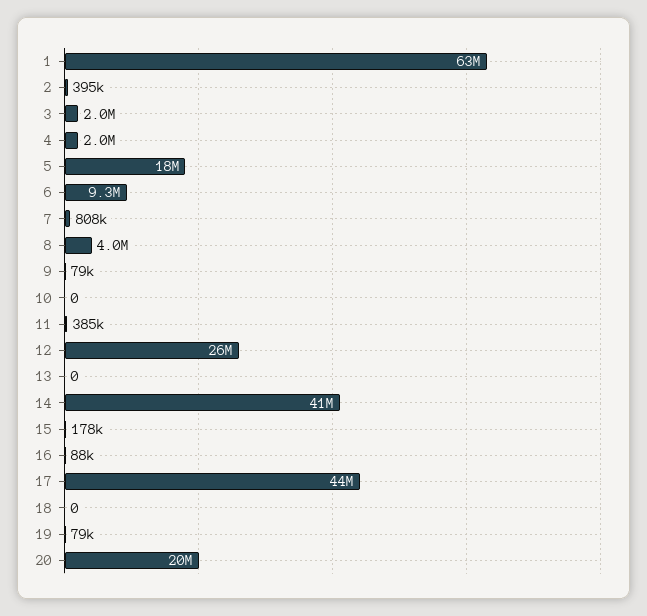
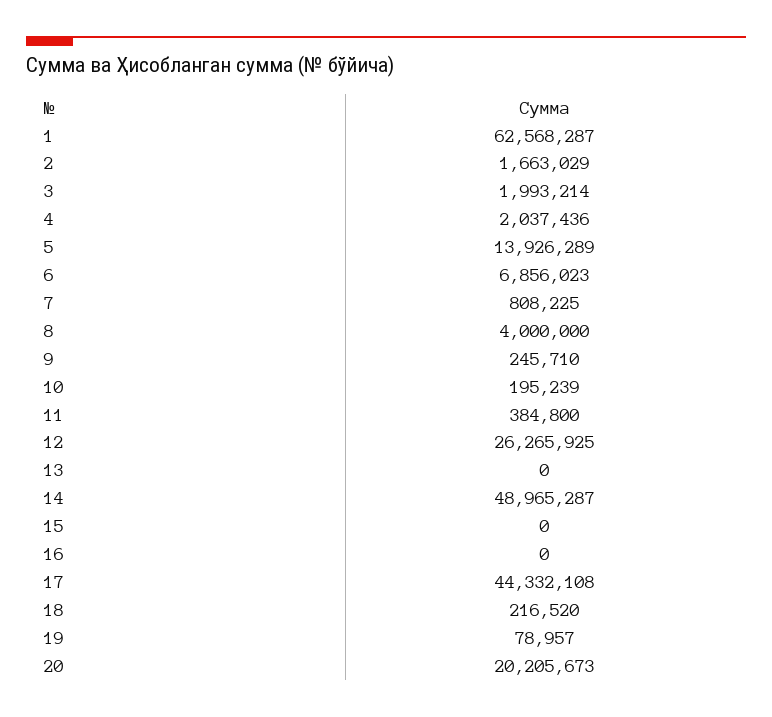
  {
    "1": 62568287,
-   "2": 395000,
+   "2": 1663029,
    "3": 1993214,
    "4": 2037436,
-   "5": 18000000,
+   "5": 13926289,
-   "6": 9300000,
+   "6": 6856023,
    "7": 808225,
    "8": 4000000,
-   "9": 79000,
+   "9": 245710,
-   "10": 0,
+   "10": 195239,
    "11": 384800,
    "12": 26265925,
    "13": 0,
-   "14": 41000000,
+   "14": 48965287,
-   "15": 178000,
+   "15": 0,
-   "16": 88000,
+   "16": 0,
    "17": 44332108,
-   "18": 0,
+   "18": 216520,
    "19": 78957,
    "20": 20205673
  }

